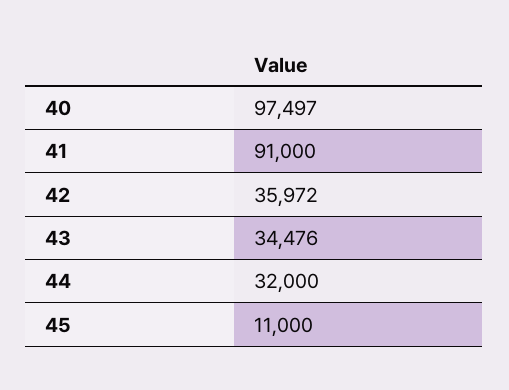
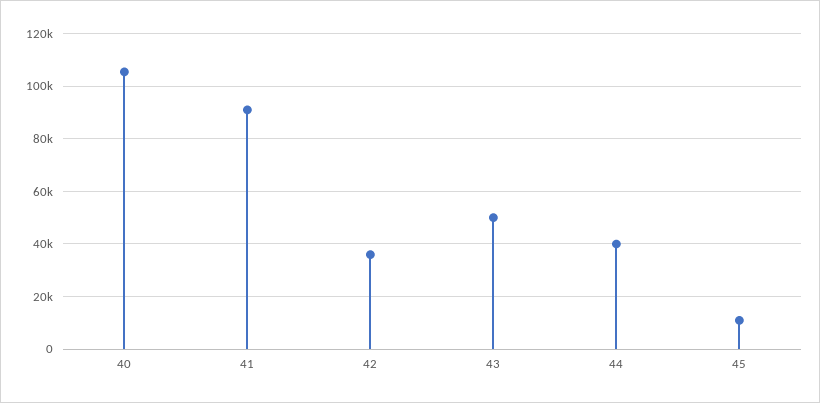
  {
-   "40": 97497,
+   "40": 105000,
    "41": 91000,
    "42": 35972,
-   "43": 34476,
+   "43": 50000,
-   "44": 32000,
+   "44": 40000,
    "45": 11000
  }

